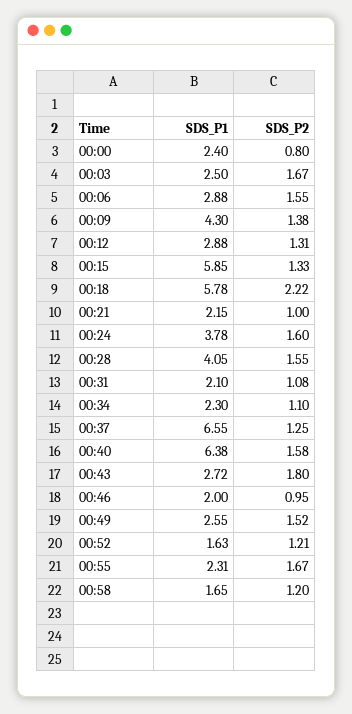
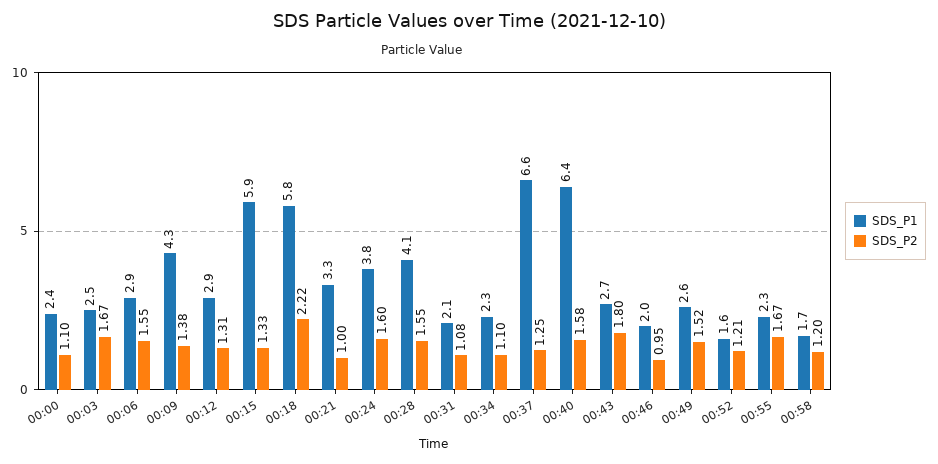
  {
    "SDS_P1": {
      "00:00": 2.4,
      "00:03": 2.5,
      "00:06": 2.88,
      "00:09": 4.3,
      "00:12": 2.88,
      "00:15": 5.85,
      "00:18": 5.78,
-     "00:21": 2.15,
+     "00:21": 3.3,
      "00:24": 3.78,
      "00:28": 4.05,
      "00:31": 2.1,
      "00:34": 2.3,
      "00:37": 6.55,
      "00:40": 6.38,
      "00:43": 2.72,
      "00:46": 2,
      "00:49": 2.55,
      "00:52": 1.63,
      "00:55": 2.31,
      "00:58": 1.65
    },
    "SDS_P2": {
-     "00:00": 0.8,
+     "00:00": 1.1,
      "00:03": 1.67,
      "00:06": 1.55,
      "00:09": 1.38,
      "00:12": 1.31,
      "00:15": 1.33,
      "00:18": 2.22,
      "00:21": 1,
      "00:24": 1.6,
      "00:28": 1.55,
      "00:31": 1.08,
      "00:34": 1.1,
      "00:37": 1.25,
      "00:40": 1.58,
      "00:43": 1.8,
      "00:46": 0.95,
      "00:49": 1.52,
      "00:52": 1.21,
      "00:55": 1.67,
      "00:58": 1.2
    }
  }

